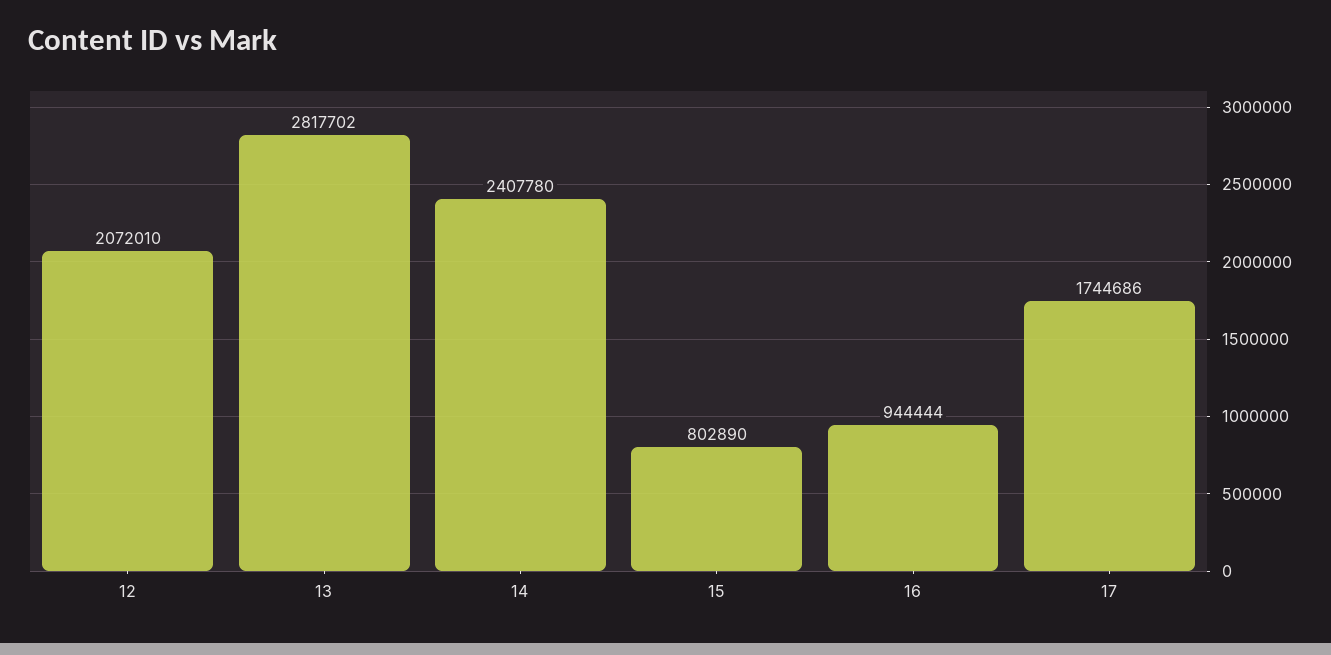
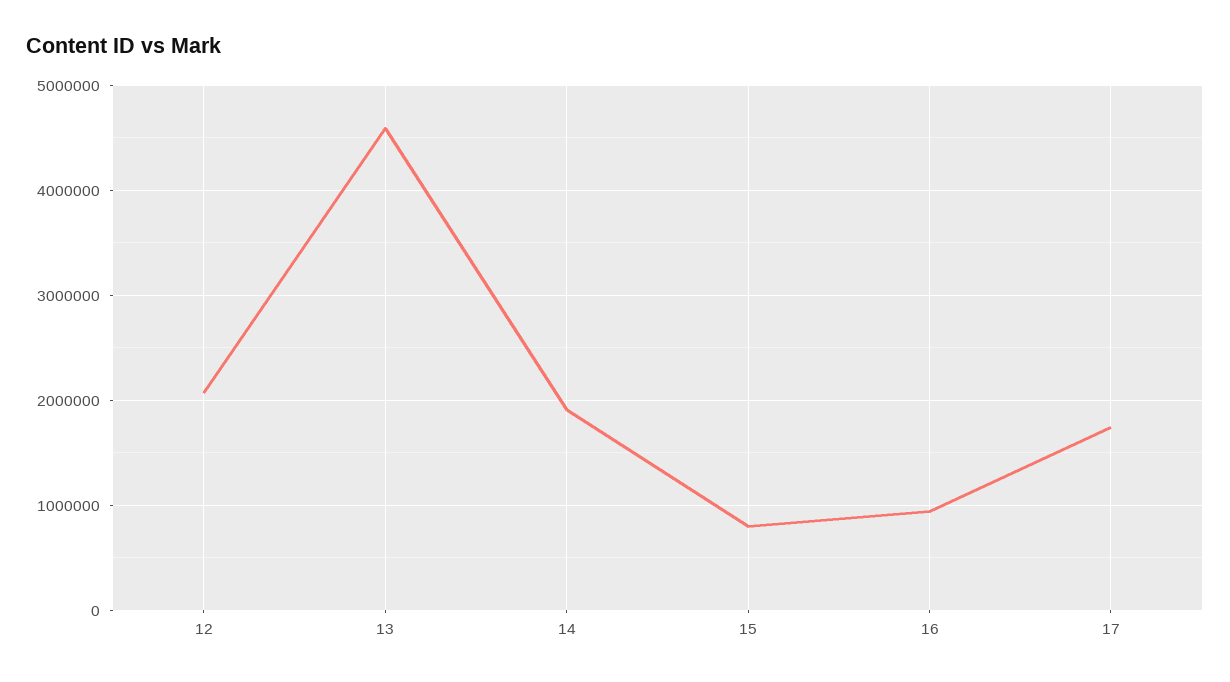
  {
    "12": 2072010,
-   "13": 2817702,
+   "13": 4600000,
-   "14": 2407780,
+   "14": 1900000,
    "15": 802890,
    "16": 944444,
    "17": 1744686
  }

